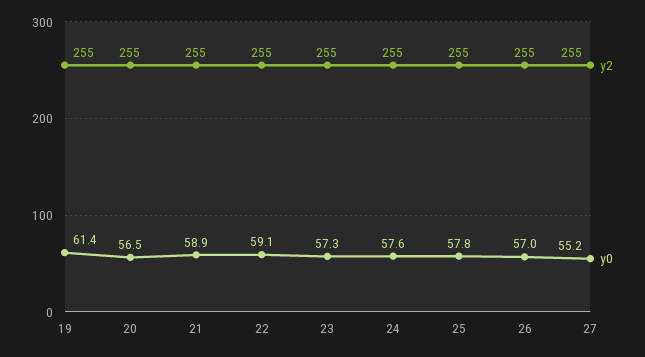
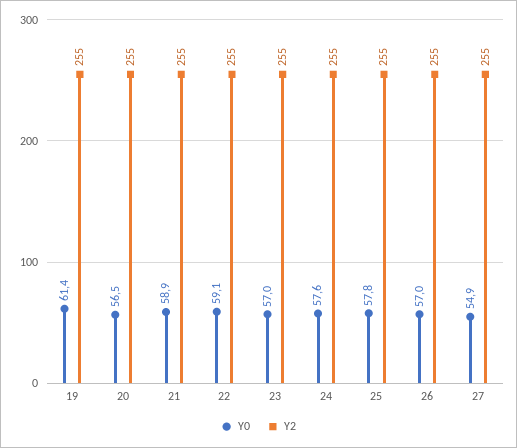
  {
    "y2": {
      "19": 255,
      "20": 255,
      "21": 255,
      "22": 255,
      "23": 255,
      "24": 255,
      "25": 255,
      "26": 255,
      "27": 255
    },
    "y0": {
      "19": 61.4,
      "20": 56.5,
      "21": 58.9,
      "22": 59.1,
-     "23": 57.3,
+     "23": 57,
      "24": 57.6,
      "25": 57.8,
      "26": 57,
-     "27": 55.2
+     "27": 54.9
    }
  }

